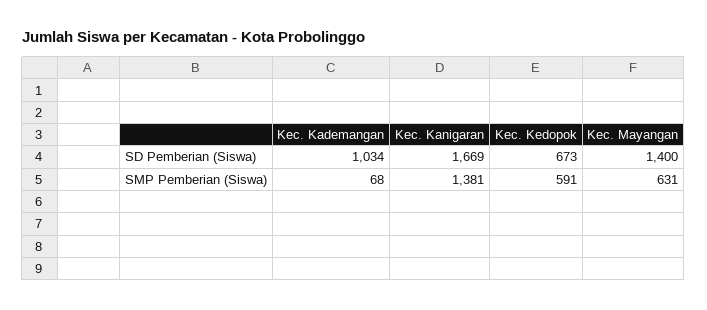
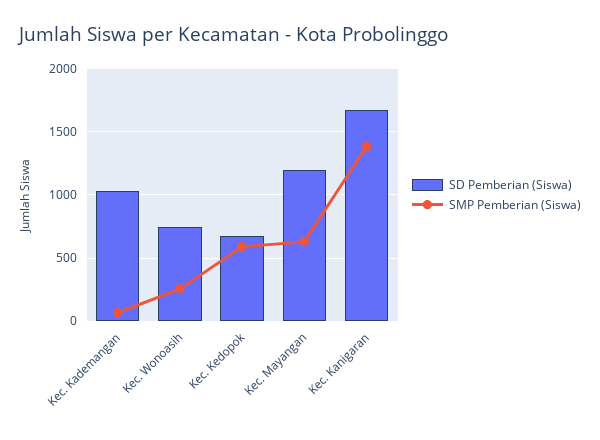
  {
    "SD Pemberian (Siswa)": {
      "Kec. Kademangan": 1034,
      "Kec. Kanigaran": 1669,
      "Kec. Kedopok": 673,
-     "Kec. Mayangan": 1400
+     "Kec. Mayangan": 1200,
+     "Kec. Wonoasih": 750
    },
    "SMP Pemberian (Siswa)": {
      "Kec. Kademangan": 68,
      "Kec. Kanigaran": 1381,
      "Kec. Kedopok": 591,
-     "Kec. Mayangan": 631
+     "Kec. Mayangan": 631,
+     "Kec. Wonoasih": 250
    }
  }

